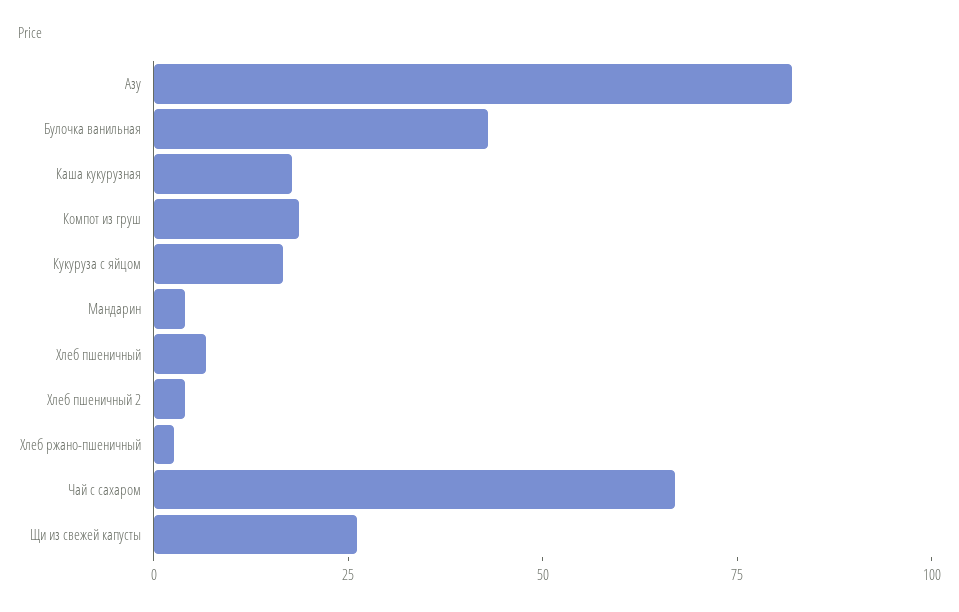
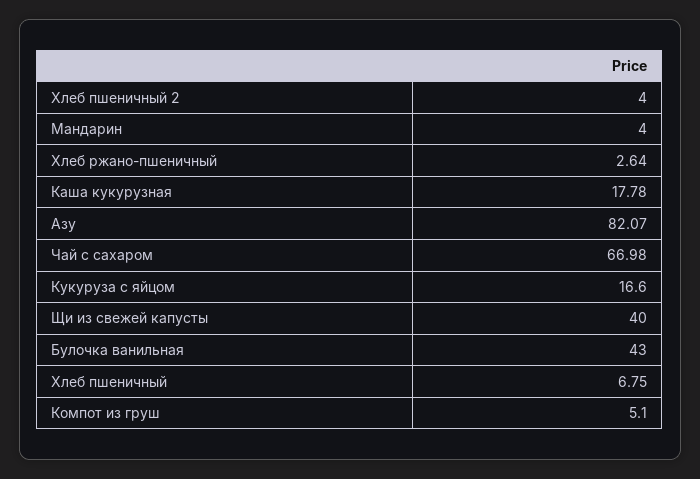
  {
    "Азу": 82.07,
    "Булочка ванильная": 43,
    "Каша кукурузная": 17.78,
-   "Компот из груш": 20,
+   "Компот из груш": 5.1,
    "Кукуруза с яйцом": 16.6,
    "Мандарин": 4,
    "Хлеб пшеничный": 6.75,
    "Хлеб пшеничный 2": 4,
    "Хлеб ржано-пшеничный": 2.64,
    "Чай с сахаром": 66.98,
-   "Щи из свежей капусты": 25
+   "Щи из свежей капусты": 40
  }

